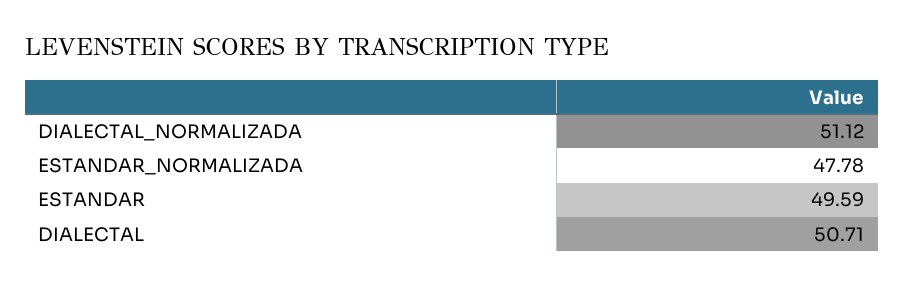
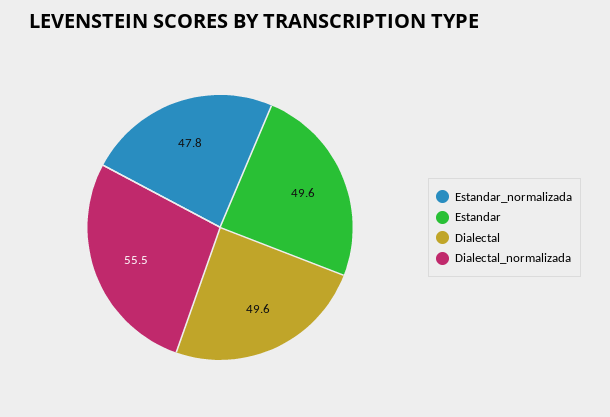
  {
-   "DIALECTAL_NORMALIZADA": 51.12,
+   "DIALECTAL_NORMALIZADA": 55.5,
    "ESTANDAR_NORMALIZADA": 47.78,
    "ESTANDAR": 49.59,
-   "DIALECTAL": 50.71
+   "DIALECTAL": 49.6
  }

